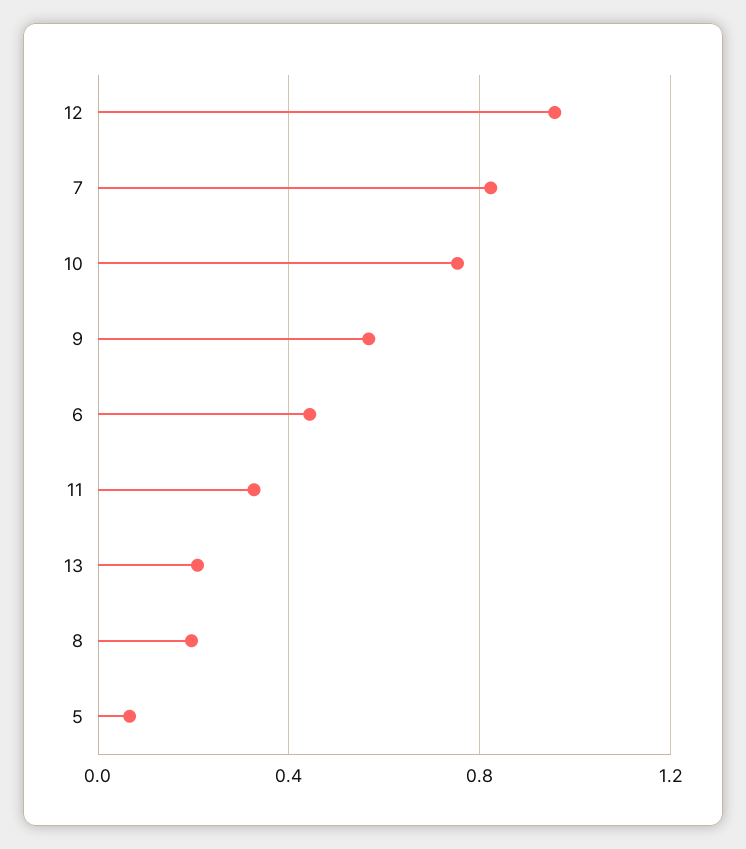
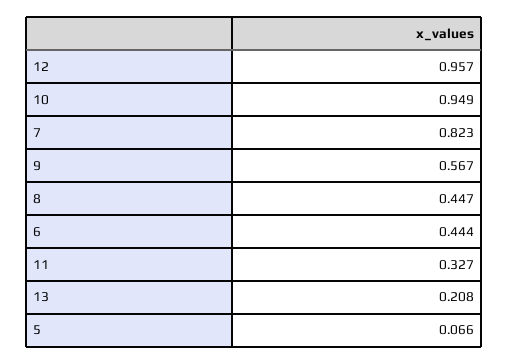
  {
    "12": 0.957,
    "7": 0.823,
-   "10": 0.75,
+   "10": 0.949,
    "9": 0.567,
    "6": 0.444,
    "11": 0.327,
    "13": 0.208,
-   "8": 0.2,
+   "8": 0.447,
    "5": 0.066
  }

